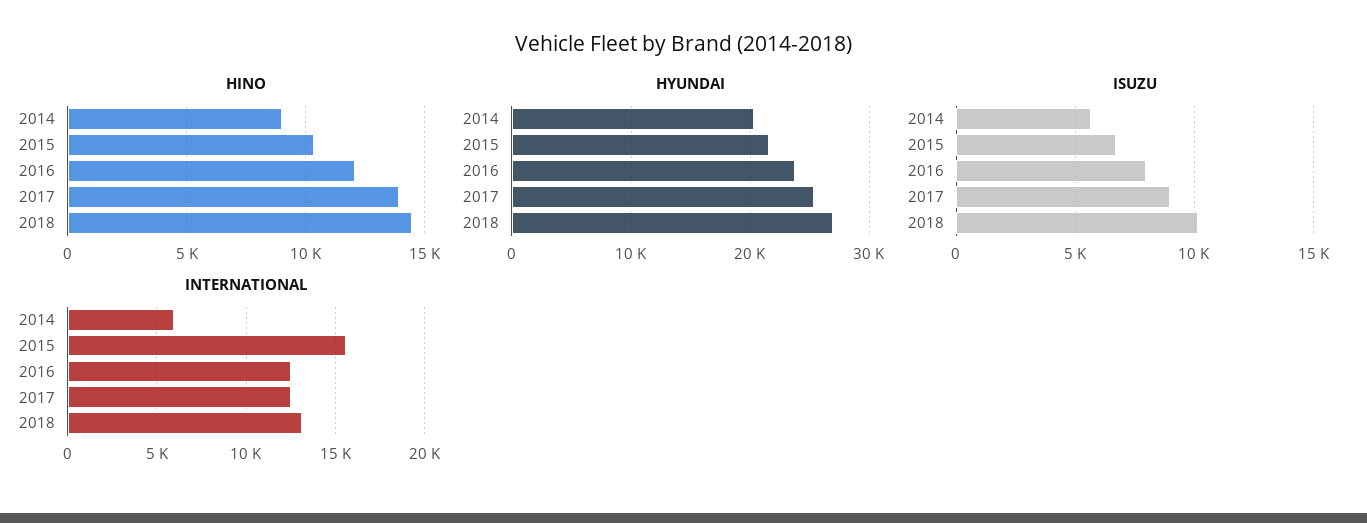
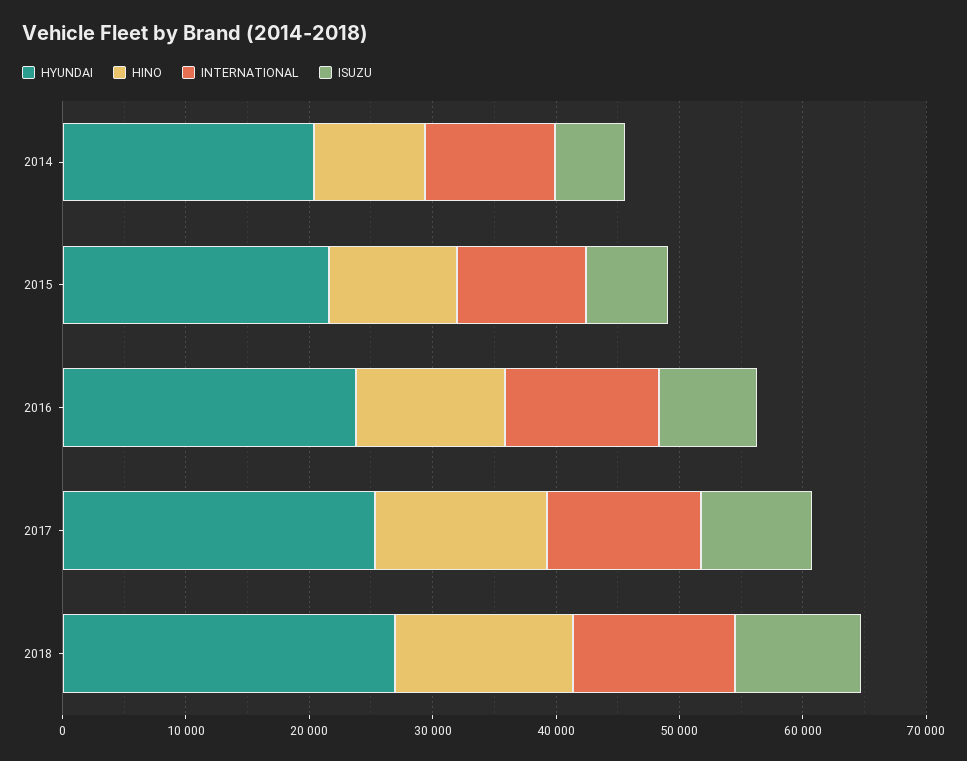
  {
    "HINO": {
      "2014": 9000,
      "2015": 10500,
      "2016": 12000,
      "2017": 14000,
      "2018": 14500
    },
    "HYUNDAI": {
      "2014": 20000,
      "2015": 22000,
      "2016": 24000,
      "2017": 25000,
      "2018": 27000
    },
    "ISUZU": {
      "2014": 5500,
      "2015": 6500,
      "2016": 8000,
      "2017": 9000,
      "2018": 10000
    },
    "INTERNATIONAL": {
-     "2014": 6000,
+     "2014": 10000,
-     "2015": 15500,
+     "2015": 10000,
      "2016": 12500,
      "2017": 12500,
      "2018": 13000
    }
  }

